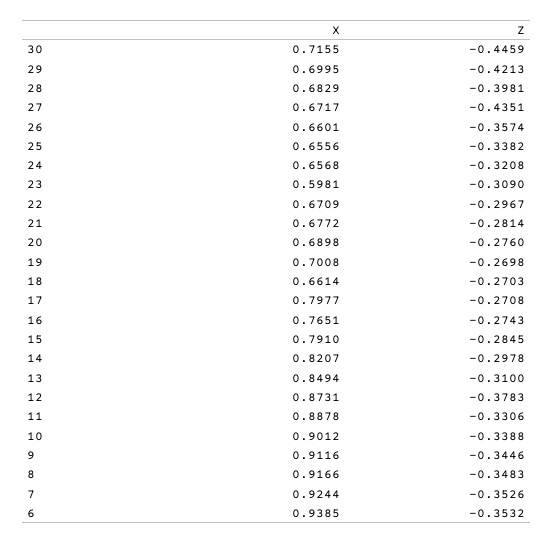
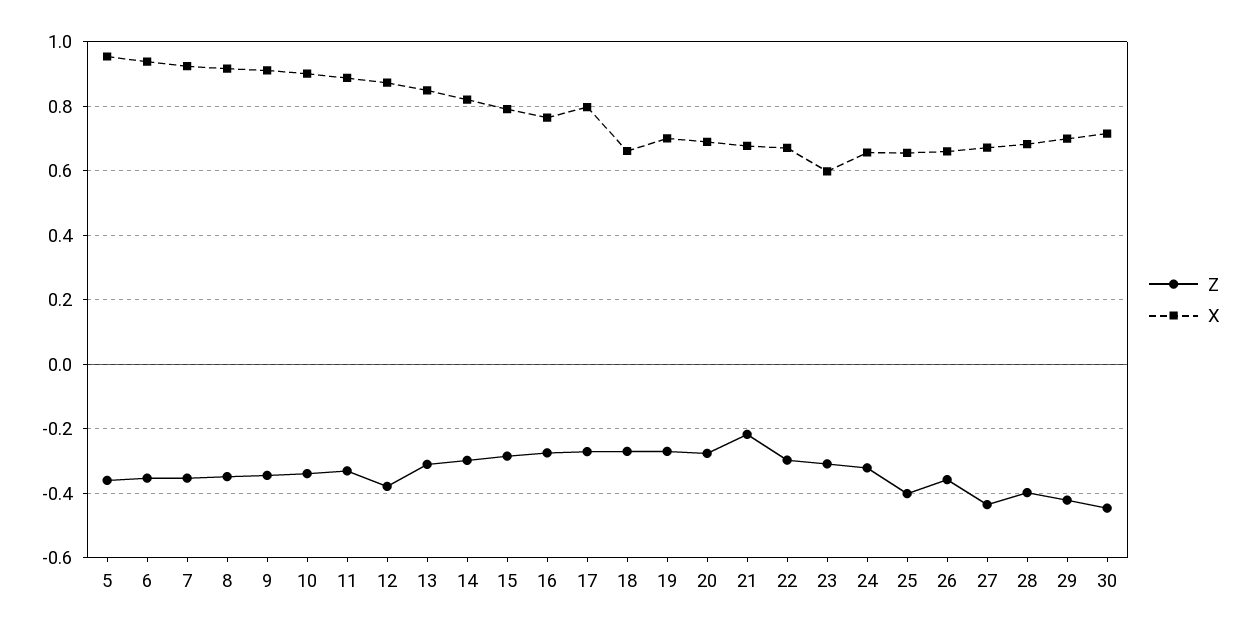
  {
    "X": {
      "30": 0.7155,
      "29": 0.6995,
      "28": 0.6829,
      "27": 0.6717,
      "26": 0.6601,
      "25": 0.6556,
      "24": 0.6568,
      "23": 0.5981,
      "22": 0.6709,
      "21": 0.6772,
      "20": 0.6898,
      "19": 0.7008,
      "18": 0.6614,
      "17": 0.7977,
      "16": 0.7651,
      "15": 0.791,
      "14": 0.8207,
      "13": 0.8494,
      "12": 0.8731,
      "11": 0.8878,
      "10": 0.9012,
      "9": 0.9116,
      "8": 0.9166,
      "7": 0.9244,
-     "6": 0.9385
+     "6": 0.9385,
+     "5": 0.96
    },
    "Z": {
      "30": -0.4459,
      "29": -0.4213,
      "28": -0.3981,
      "27": -0.4351,
      "26": -0.3574,
-     "25": -0.3382,
+     "25": -0.4,
      "24": -0.3208,
      "23": -0.309,
      "22": -0.2967,
-     "21": -0.2814,
+     "21": -0.22,
      "20": -0.276,
      "19": -0.2698,
      "18": -0.2703,
      "17": -0.2708,
      "16": -0.2743,
      "15": -0.2845,
      "14": -0.2978,
      "13": -0.31,
      "12": -0.3783,
      "11": -0.3306,
      "10": -0.3388,
      "9": -0.3446,
      "8": -0.3483,
      "7": -0.3526,
-     "6": -0.3532
+     "6": -0.3532,
+     "5": -0.36
    }
  }

